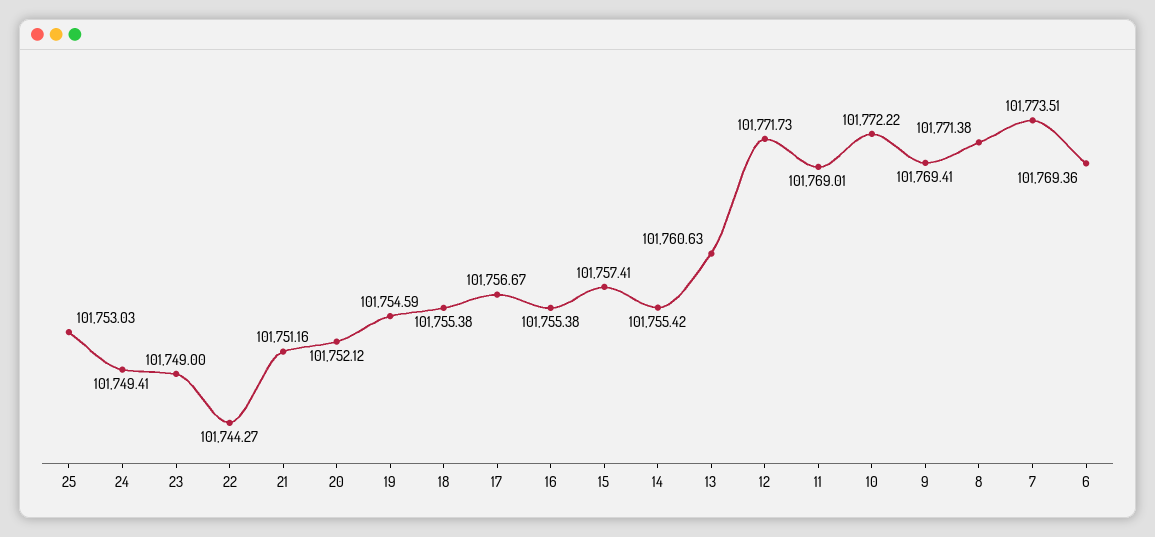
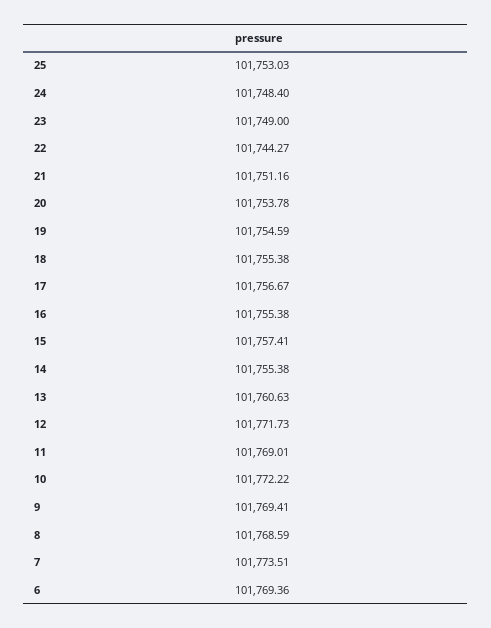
  {
    "25": 101753.03,
-   "24": 101749.41,
+   "24": 101748.4,
    "23": 101749,
    "22": 101744.27,
    "21": 101751.16,
-   "20": 101752.12,
+   "20": 101753.78,
    "19": 101754.59,
    "18": 101755.38,
    "17": 101756.67,
    "16": 101755.38,
    "15": 101757.41,
-   "14": 101755.42,
+   "14": 101755.38,
    "13": 101760.63,
    "12": 101771.73,
    "11": 101769.01,
    "10": 101772.22,
    "9": 101769.41,
-   "8": 101771.38,
+   "8": 101768.59,
    "7": 101773.51,
    "6": 101769.36
  }

